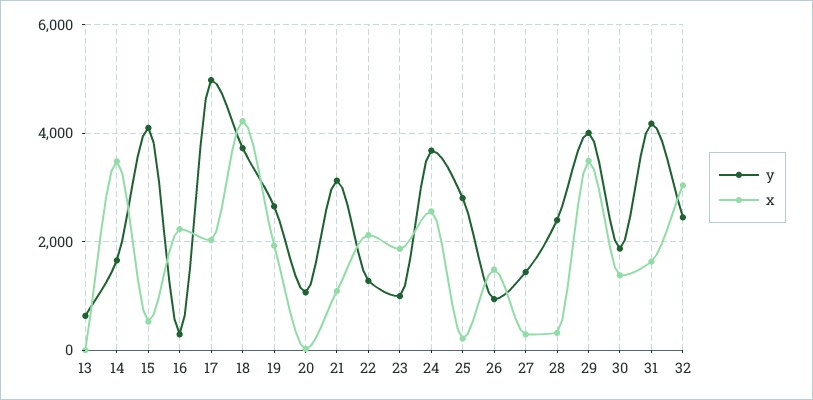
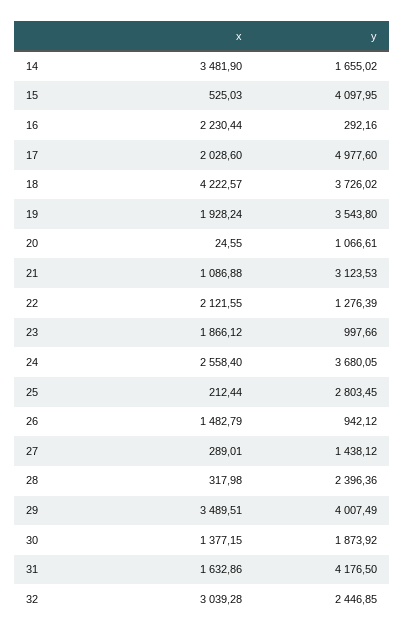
  {
    "y": {
-     "13": 600,
      "14": 1655.02,
      "15": 4097.95,
      "16": 292.16,
      "17": 4977.6,
      "18": 3726.02,
-     "19": 2600,
+     "19": 3543.8,
      "20": 1066.61,
      "21": 3123.53,
      "22": 1276.39,
      "23": 997.66,
      "24": 3680.05,
      "25": 2803.45,
      "26": 942.12,
      "27": 1438.12,
      "28": 2396.36,
      "29": 4007.49,
      "30": 1873.92,
      "31": 4176.5,
      "32": 2446.85
    },
    "x": {
-     "13": 0,
      "14": 3481.9,
      "15": 525.03,
      "16": 2230.44,
      "17": 2028.6,
      "18": 4222.57,
      "19": 1928.24,
      "20": 24.55,
      "21": 1086.88,
      "22": 2121.55,
      "23": 1866.12,
      "24": 2558.4,
      "25": 212.44,
      "26": 1482.79,
      "27": 289.01,
      "28": 317.98,
      "29": 3489.51,
      "30": 1377.15,
      "31": 1632.86,
      "32": 3039.28
    }
  }

